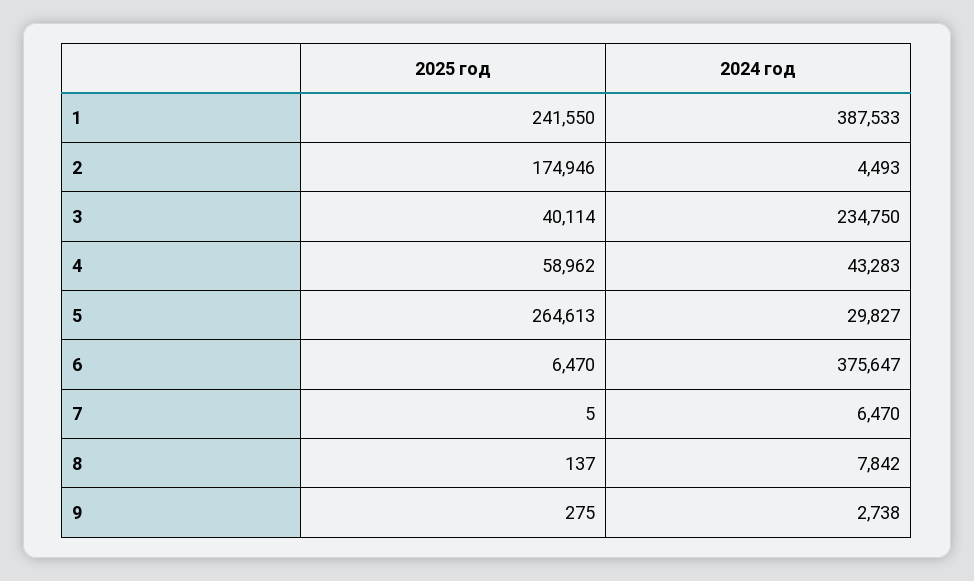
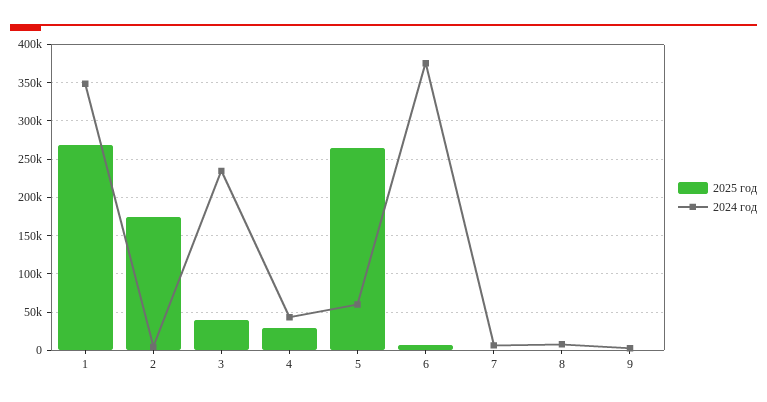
  {
    "2025 год": {
-     "1": 241550,
+     "1": 270000,
      "2": 174946,
      "3": 40114,
-     "4": 58962,
+     "4": 30000,
      "5": 264613,
      "6": 6470,
      "7": 5,
      "8": 137,
      "9": 275
    },
    "2024 год": {
-     "1": 387533,
+     "1": 350000,
      "2": 4493,
      "3": 234750,
      "4": 43283,
-     "5": 29827,
+     "5": 60000,
      "6": 375647,
      "7": 6470,
      "8": 7842,
      "9": 2738
    }
  }

